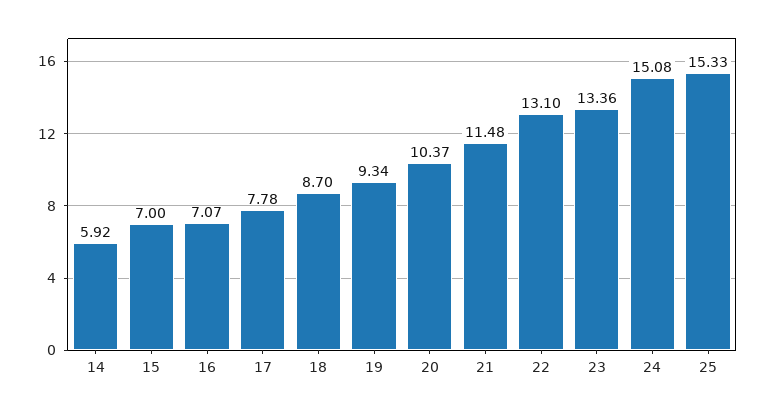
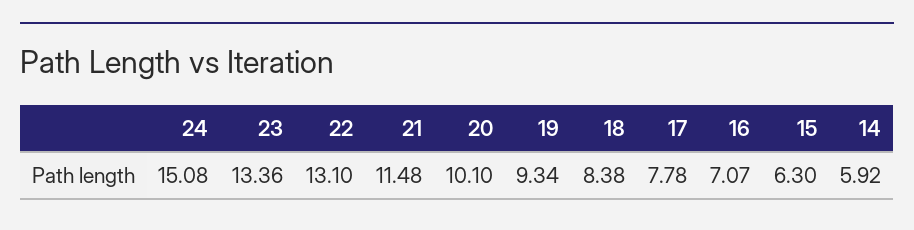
  {
    "14": 5.92,
-   "15": 7,
+   "15": 6.3,
    "16": 7.07,
    "17": 7.78,
-   "18": 8.7,
+   "18": 8.38,
    "19": 9.34,
-   "20": 10.37,
+   "20": 10.1,
    "21": 11.48,
    "22": 13.1,
    "23": 13.36,
-   "24": 15.08,
+   "24": 15.08
-   "25": 15.33
  }

